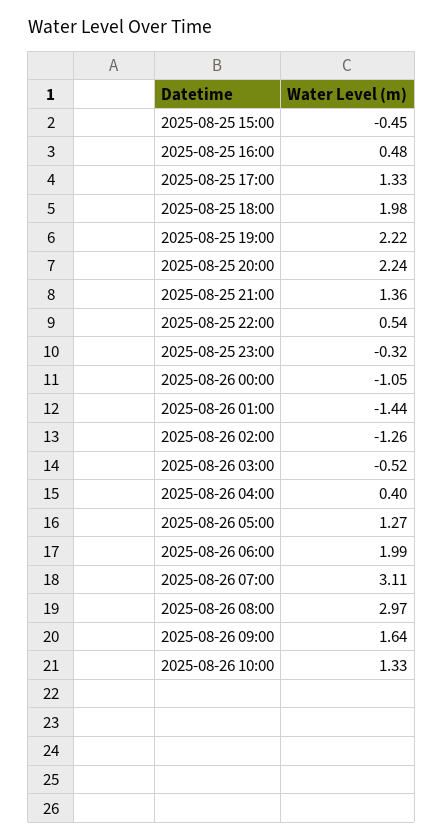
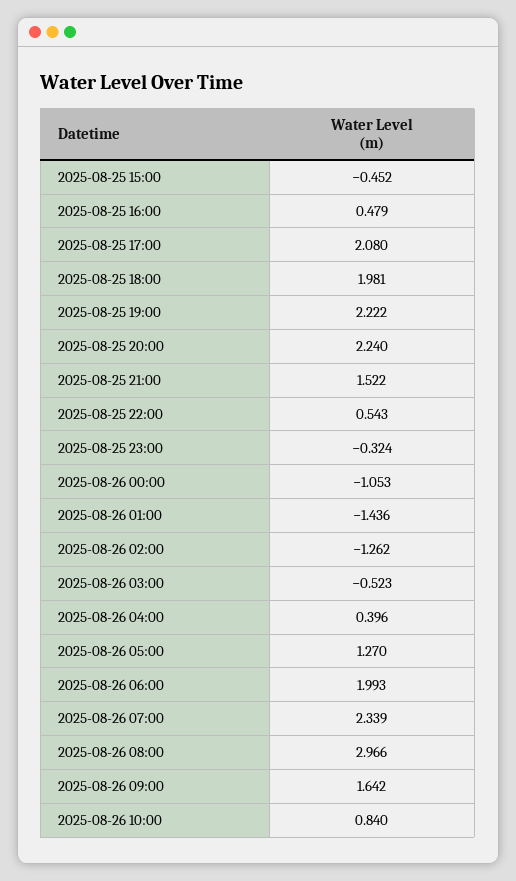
  {
    "2025-08-25 15:00": -0.452,
    "2025-08-25 16:00": 0.479,
-   "2025-08-25 17:00": 1.33,
+   "2025-08-25 17:00": 2.08,
    "2025-08-25 18:00": 1.981,
    "2025-08-25 19:00": 2.222,
    "2025-08-25 20:00": 2.24,
-   "2025-08-25 21:00": 1.36,
+   "2025-08-25 21:00": 1.522,
    "2025-08-25 22:00": 0.543,
    "2025-08-25 23:00": -0.324,
    "2025-08-26 00:00": -1.053,
    "2025-08-26 01:00": -1.436,
    "2025-08-26 02:00": -1.262,
    "2025-08-26 03:00": -0.523,
    "2025-08-26 04:00": 0.396,
    "2025-08-26 05:00": 1.27,
    "2025-08-26 06:00": 1.993,
-   "2025-08-26 07:00": 3.11,
+   "2025-08-26 07:00": 2.339,
    "2025-08-26 08:00": 2.966,
    "2025-08-26 09:00": 1.642,
-   "2025-08-26 10:00": 1.33
+   "2025-08-26 10:00": 0.84
  }

